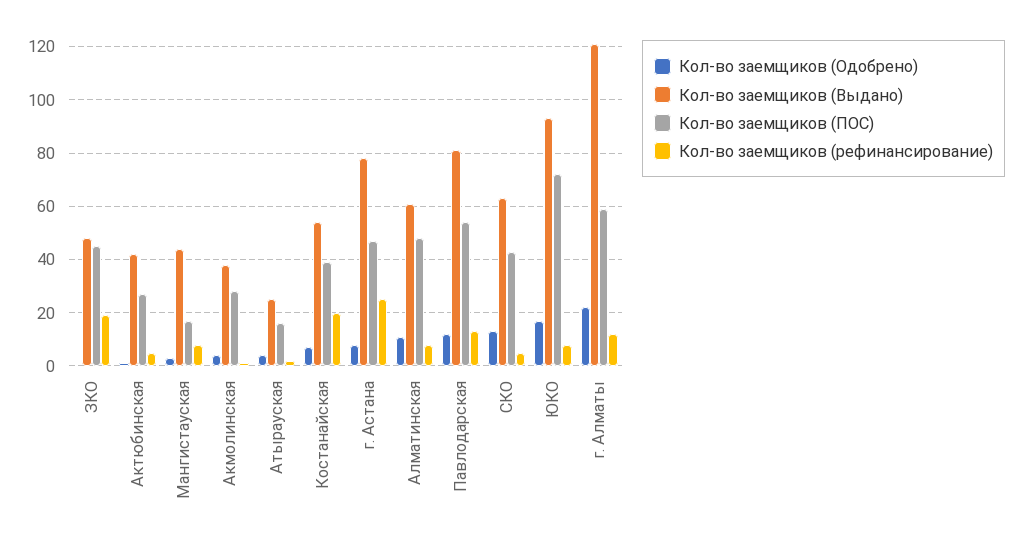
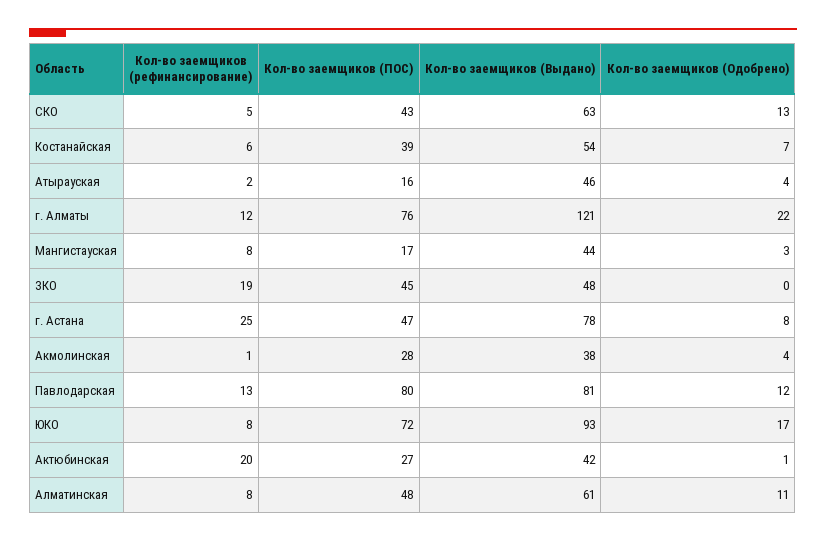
  {
    "Кол-во заемщиков (Одобрено)": {
      "ЗКО": 0,
      "Актюбинская": 1,
      "Мангистауская": 3,
      "Акмолинская": 4,
      "Атырауская": 4,
      "Костанайская": 7,
      "г. Астана": 8,
      "Алматинская": 11,
      "Павлодарская": 12,
      "СКО": 13,
      "ЮКО": 17,
      "г. Алматы": 22
    },
    "Кол-во заемщиков (Выдано)": {
      "ЗКО": 48,
      "Актюбинская": 42,
      "Мангистауская": 44,
      "Акмолинская": 38,
-     "Атырауская": 25,
+     "Атырауская": 46,
      "Костанайская": 54,
      "г. Астана": 78,
      "Алматинская": 61,
      "Павлодарская": 81,
      "СКО": 63,
      "ЮКО": 93,
      "г. Алматы": 121
    },
    "Кол-во заемщиков (ПОС)": {
      "ЗКО": 45,
      "Актюбинская": 27,
      "Мангистауская": 17,
      "Акмолинская": 28,
      "Атырауская": 16,
      "Костанайская": 39,
      "г. Астана": 47,
      "Алматинская": 48,
-     "Павлодарская": 55,
+     "Павлодарская": 80,
      "СКО": 43,
      "ЮКО": 72,
-     "г. Алматы": 60
+     "г. Алматы": 76
    },
    "Кол-во заемщиков (рефинансирование)": {
      "ЗКО": 19,
-     "Актюбинская": 5,
+     "Актюбинская": 20,
      "Мангистауская": 8,
      "Акмолинская": 1,
      "Атырауская": 2,
-     "Костанайская": 20,
+     "Костанайская": 6,
      "г. Астана": 25,
      "Алматинская": 8,
      "Павлодарская": 13,
      "СКО": 5,
      "ЮКО": 8,
      "г. Алматы": 12
    }
  }

